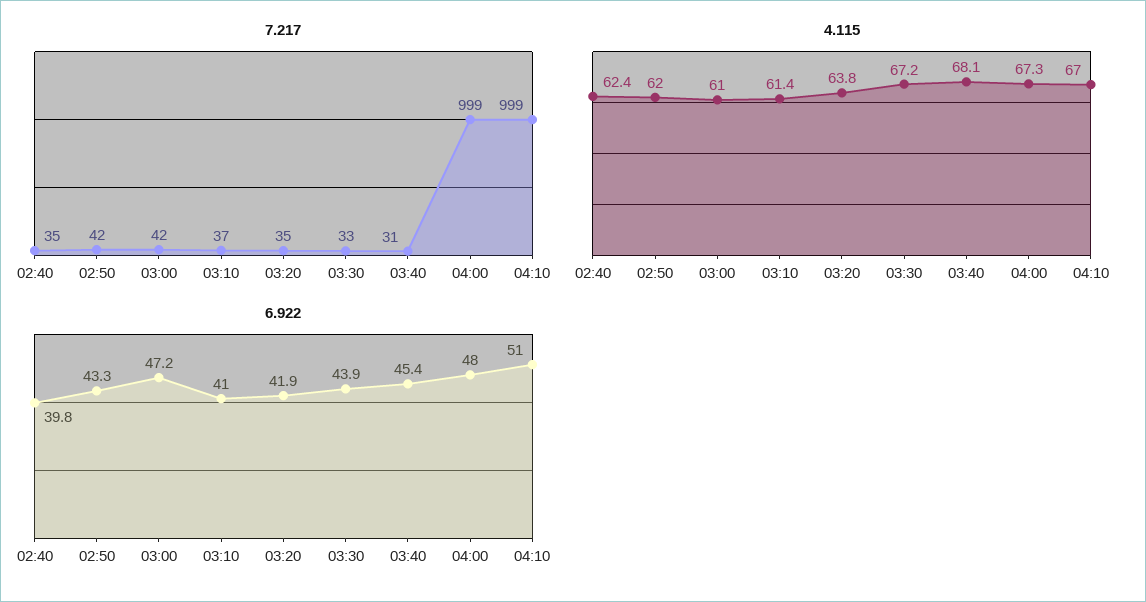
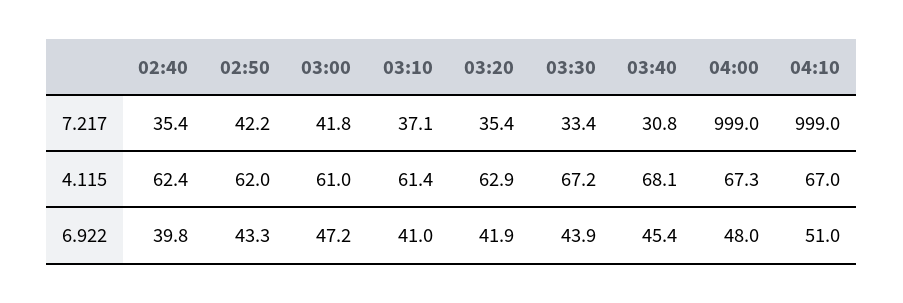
  {
    "7.217": {
      "02:40": 35.4,
      "02:50": 42.2,
      "03:00": 41.8,
      "03:10": 37.1,
      "03:20": 35.4,
      "03:30": 33.4,
      "03:40": 30.8,
      "04:00": 999,
      "04:10": 999
    },
    "4.115": {
      "02:40": 62.4,
      "02:50": 62,
      "03:00": 61,
      "03:10": 61.4,
-     "03:20": 63.8,
+     "03:20": 62.9,
      "03:30": 67.2,
      "03:40": 68.1,
      "04:00": 67.3,
      "04:10": 67
    },
    "6.922": {
      "02:40": 39.8,
      "02:50": 43.3,
      "03:00": 47.2,
      "03:10": 41,
      "03:20": 41.9,
      "03:30": 43.9,
      "03:40": 45.4,
      "04:00": 48,
      "04:10": 51
    }
  }

